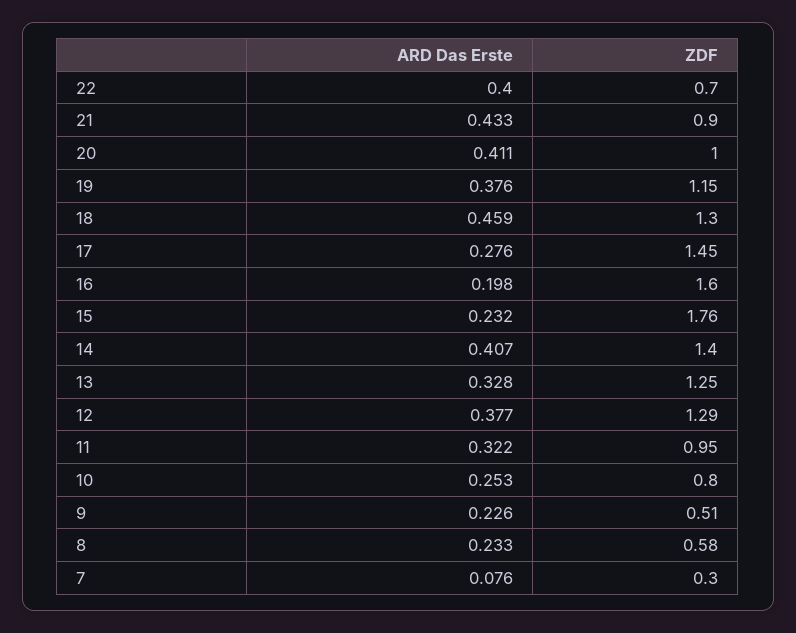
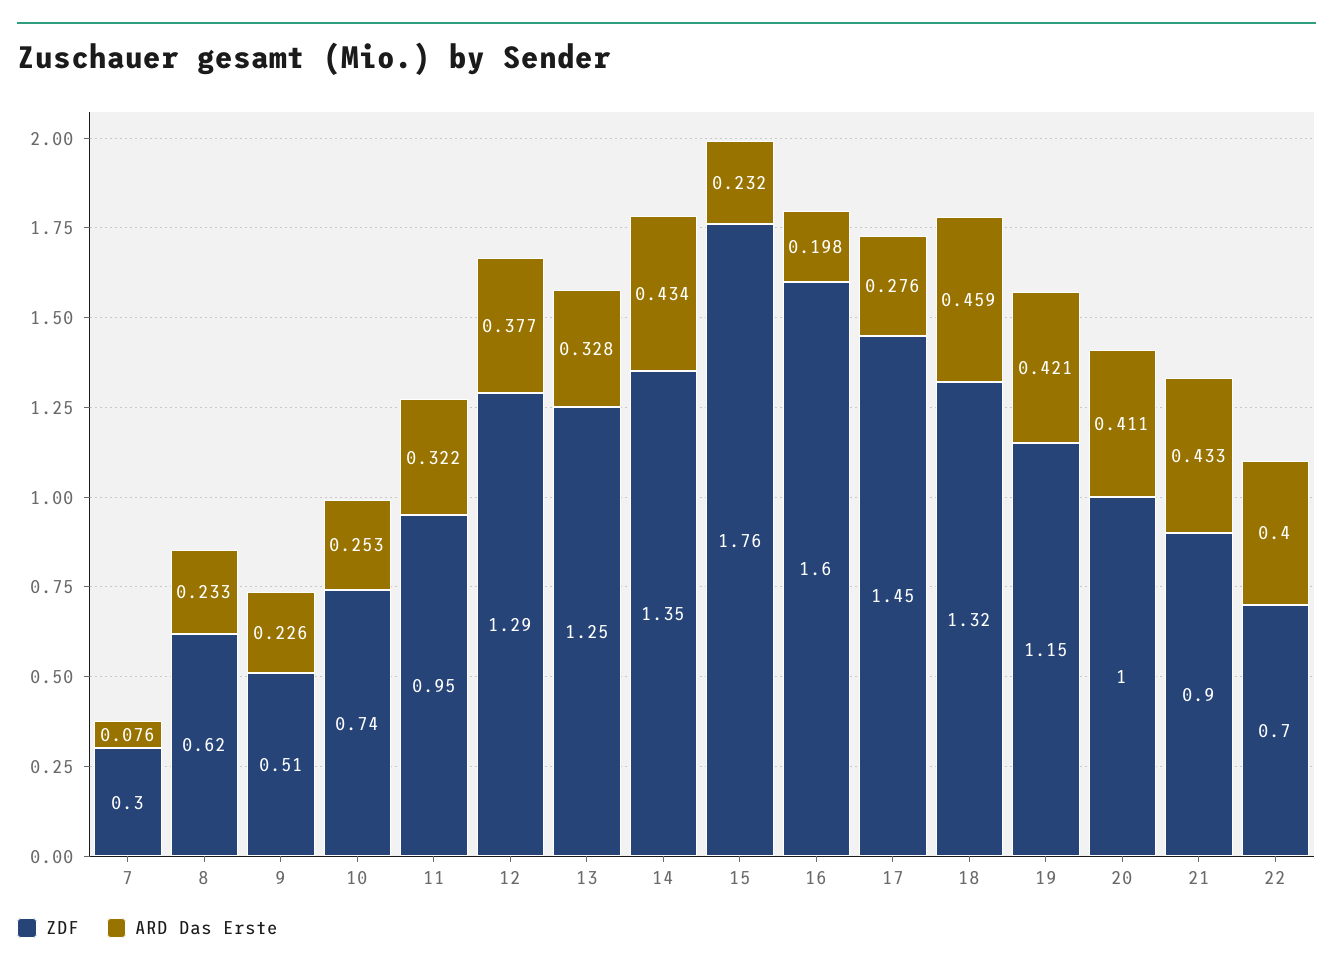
  {
    "ARD Das Erste": {
      "22": 0.4,
      "21": 0.433,
      "20": 0.411,
-     "19": 0.376,
+     "19": 0.421,
      "18": 0.459,
      "17": 0.276,
      "16": 0.198,
      "15": 0.232,
-     "14": 0.407,
+     "14": 0.434,
      "13": 0.328,
      "12": 0.377,
      "11": 0.322,
      "10": 0.253,
      "9": 0.226,
      "8": 0.233,
      "7": 0.076
    },
    "ZDF": {
      "22": 0.7,
      "21": 0.9,
      "20": 1,
      "19": 1.15,
-     "18": 1.3,
+     "18": 1.32,
      "17": 1.45,
      "16": 1.6,
      "15": 1.76,
-     "14": 1.4,
+     "14": 1.35,
      "13": 1.25,
      "12": 1.29,
      "11": 0.95,
-     "10": 0.8,
+     "10": 0.74,
      "9": 0.51,
-     "8": 0.58,
+     "8": 0.62,
      "7": 0.3
    }
  }

